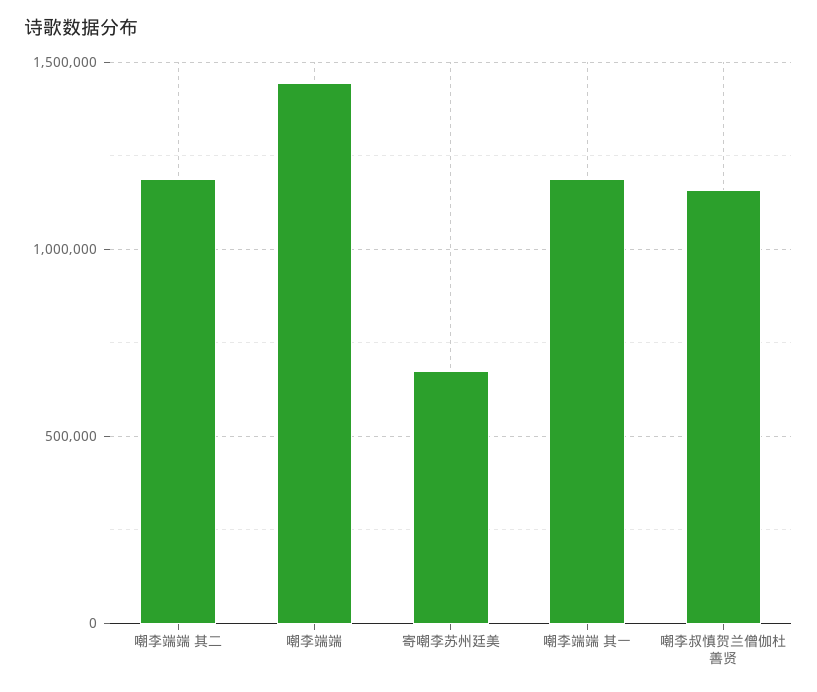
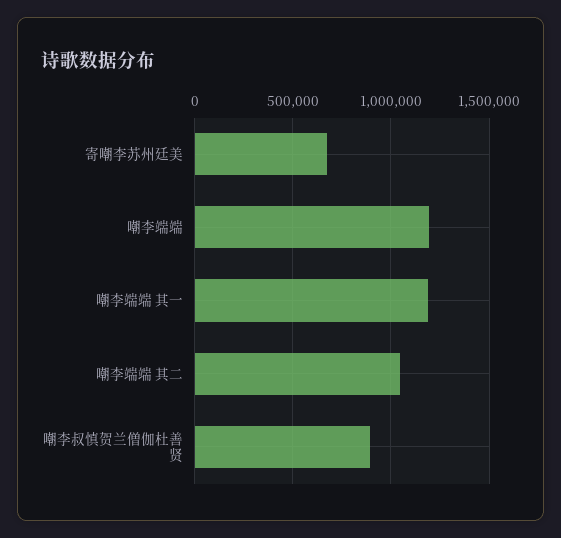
  {
-   "嘲李端端 其二": 1200000,
+   "嘲李端端 其二": 1050000,
-   "嘲李端端": 1450000,
+   "嘲李端端": 1200000,
    "寄嘲李苏州廷美": 650000,
    "嘲李端端 其一": 1200000,
-   "嘲李叔慎贺兰僧伽杜善贤": 1150000
+   "嘲李叔慎贺兰僧伽杜善贤": 900000
  }

